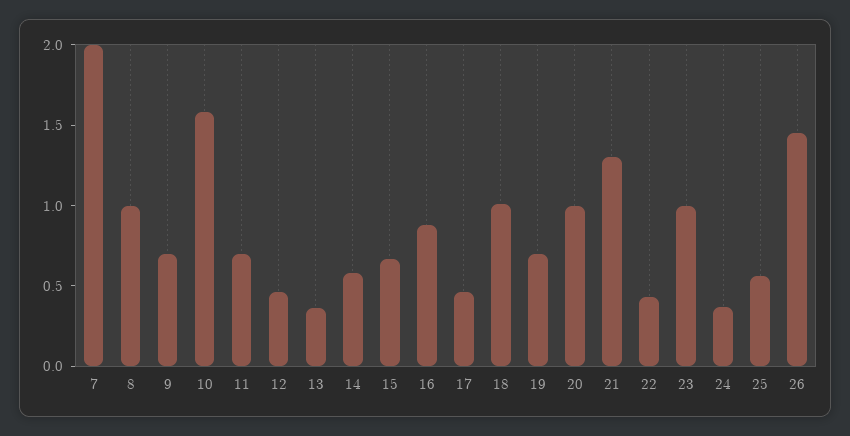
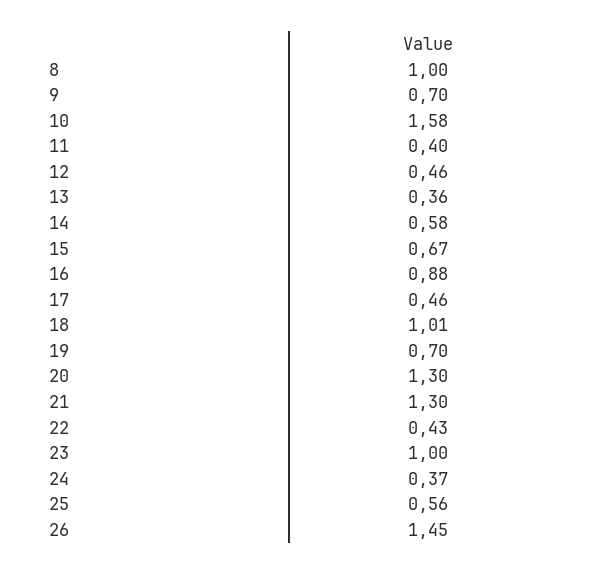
  {
-   "7": 2,
    "8": 1,
    "9": 0.7,
    "10": 1.58,
-   "11": 0.7,
+   "11": 0.4,
    "12": 0.46,
    "13": 0.36,
    "14": 0.58,
    "15": 0.67,
    "16": 0.88,
    "17": 0.46,
    "18": 1.01,
    "19": 0.7,
-   "20": 1,
+   "20": 1.3,
    "21": 1.3,
    "22": 0.43,
    "23": 1,
    "24": 0.37,
    "25": 0.56,
    "26": 1.45
  }

